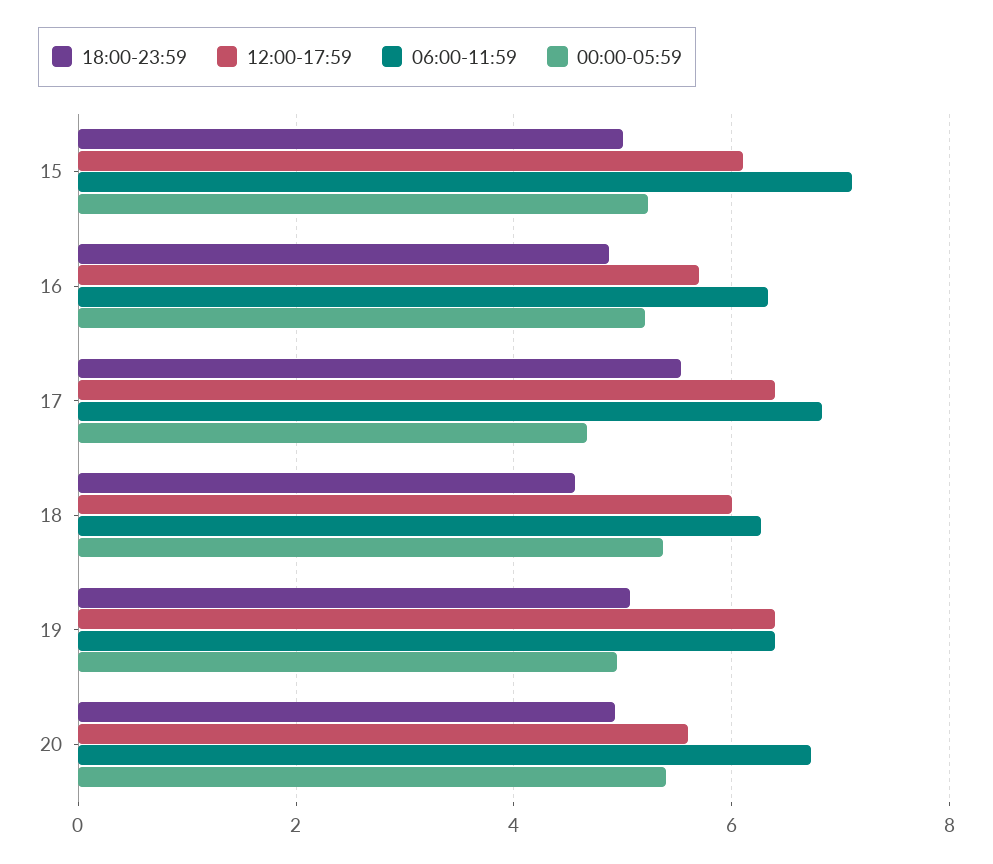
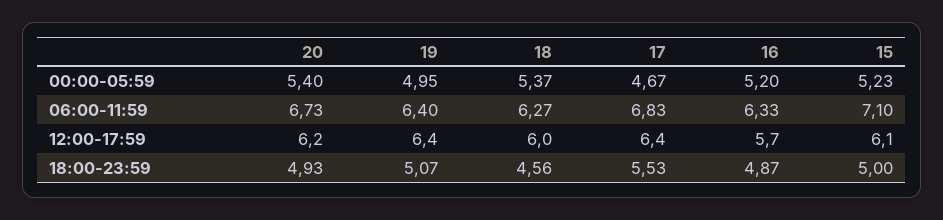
  {
    "18:00-23:59": {
      "15": 5,
      "16": 4.87,
      "17": 5.53,
      "18": 4.56,
      "19": 5.07,
      "20": 4.93
    },
    "12:00-17:59": {
      "15": 6.1,
      "16": 5.7,
      "17": 6.4,
      "18": 6,
      "19": 6.4,
-     "20": 5.6
+     "20": 6.2
    },
    "06:00-11:59": {
      "15": 7.1,
      "16": 6.33,
      "17": 6.83,
      "18": 6.27,
      "19": 6.4,
      "20": 6.73
    },
    "00:00-05:59": {
      "15": 5.23,
      "16": 5.2,
      "17": 4.67,
      "18": 5.37,
      "19": 4.95,
      "20": 5.4
    }
  }

